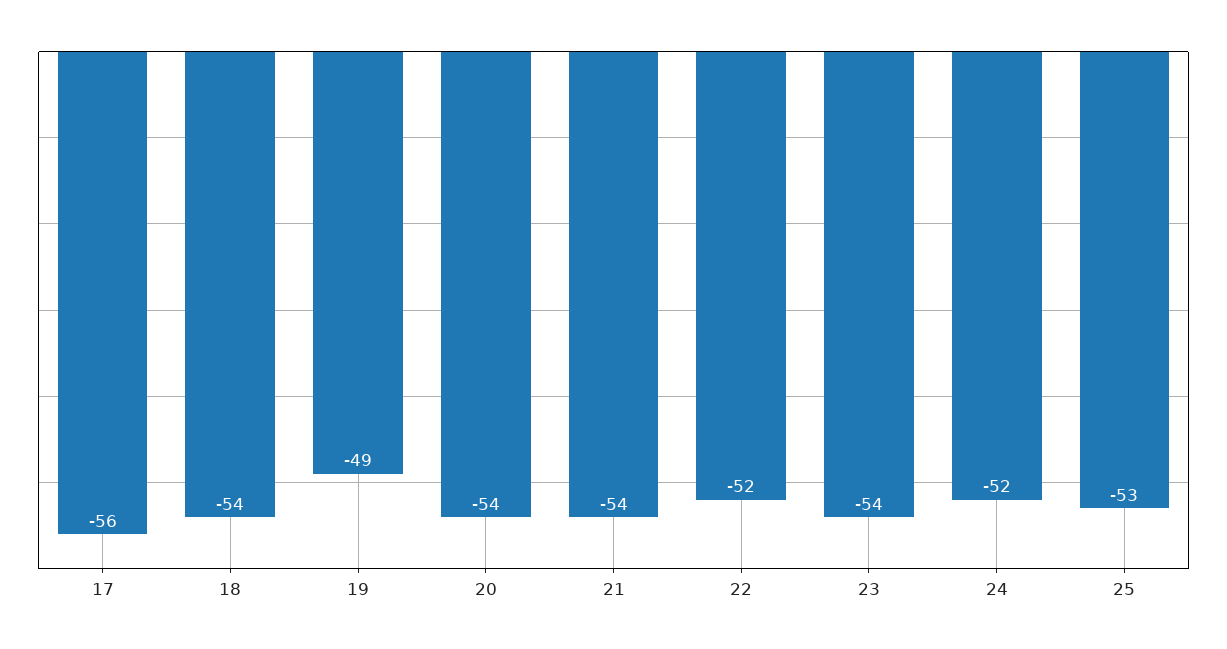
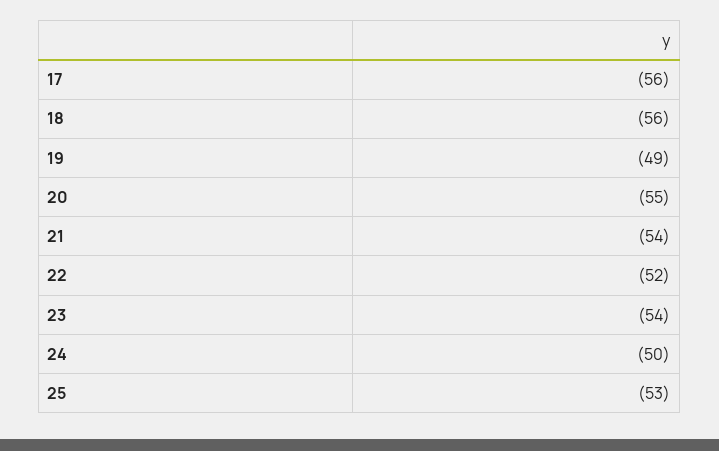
  {
    "17": -56,
-   "18": -54,
+   "18": -56,
    "19": -49,
-   "20": -54,
+   "20": -55,
    "21": -54,
    "22": -52,
    "23": -54,
-   "24": -52,
+   "24": -50,
    "25": -53
  }

